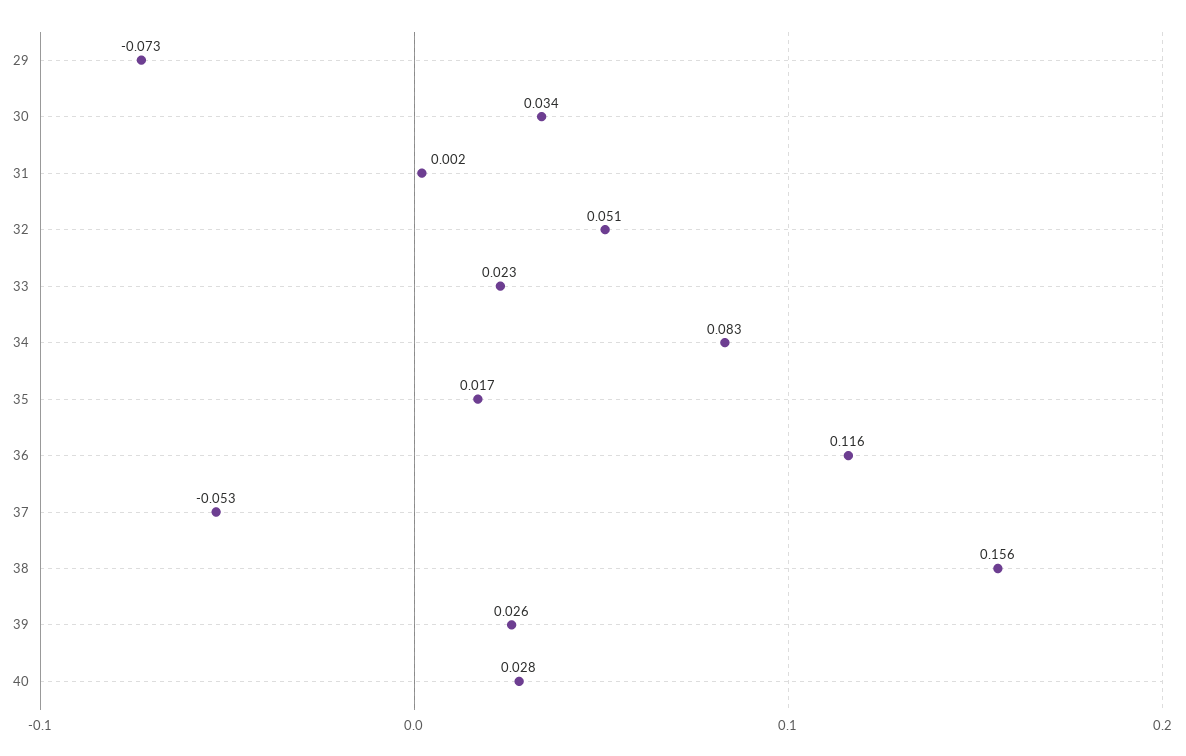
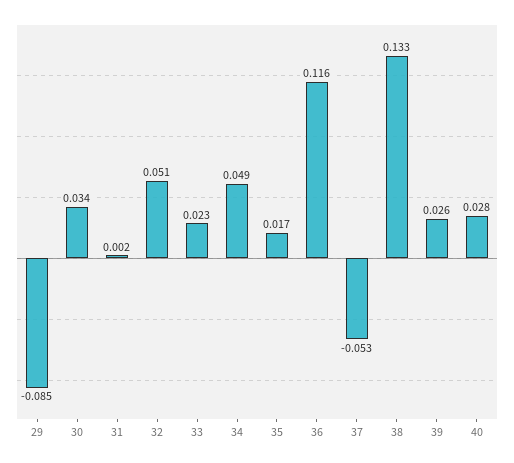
  {
-   "29": -0.073,
+   "29": -0.085,
    "30": 0.034,
    "31": 0.002,
    "32": 0.051,
    "33": 0.023,
-   "34": 0.083,
+   "34": 0.049,
    "35": 0.017,
    "36": 0.116,
    "37": -0.053,
-   "38": 0.156,
+   "38": 0.133,
    "39": 0.026,
    "40": 0.028
  }

